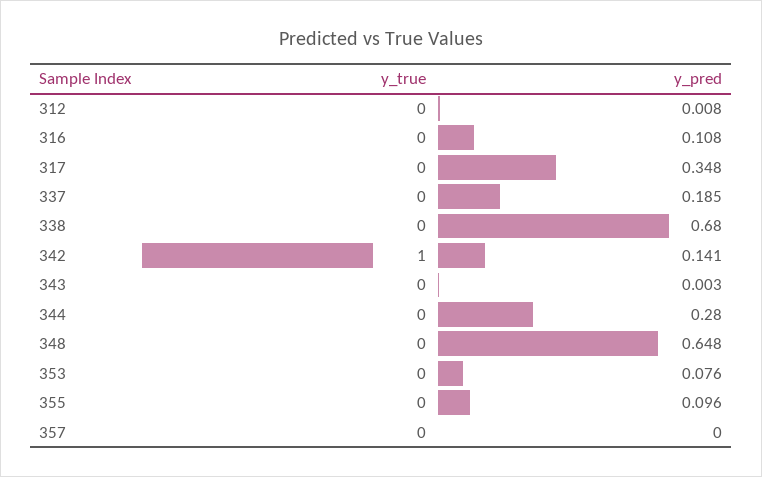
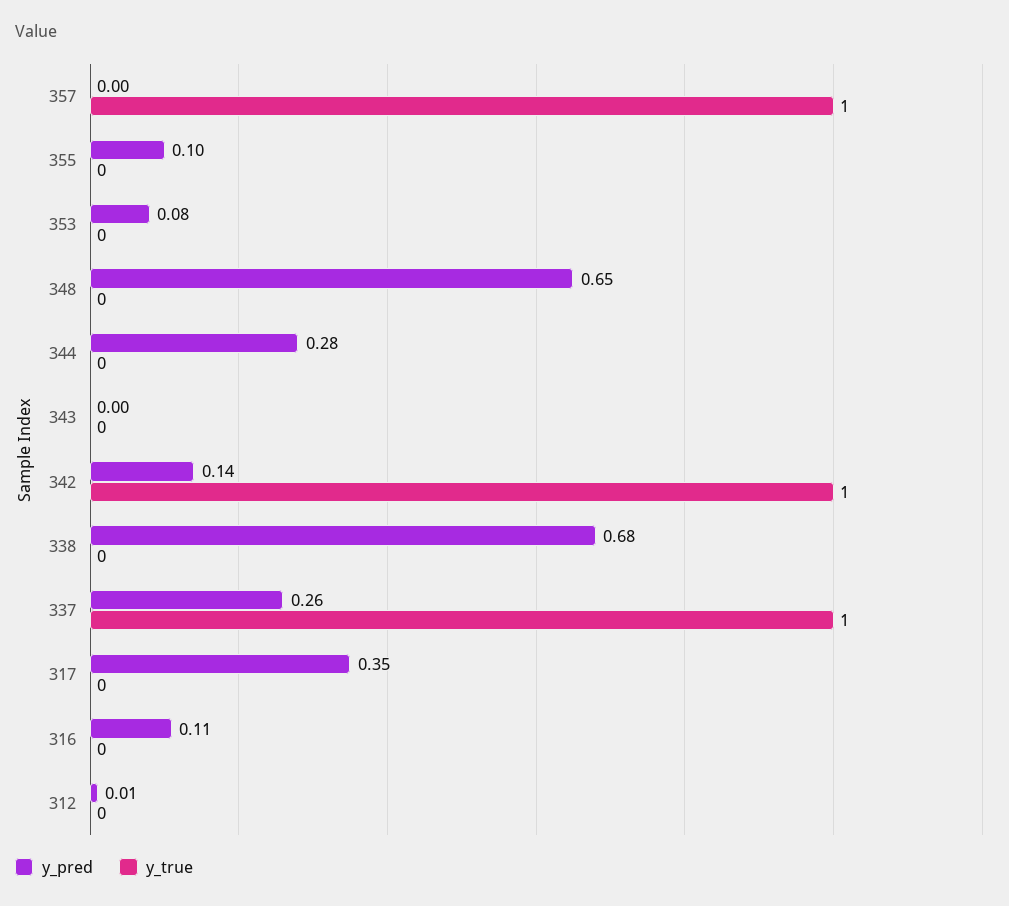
  {
    "y_true": {
      "312": 0,
      "316": 0,
      "317": 0,
-     "337": 0,
+     "337": 1,
      "338": 0,
      "342": 1,
      "343": 0,
      "344": 0,
      "348": 0,
      "353": 0,
      "355": 0,
-     "357": 0
+     "357": 1
    },
    "y_pred": {
      "312": 0.008,
      "316": 0.108,
      "317": 0.348,
-     "337": 0.185,
+     "337": 0.26,
      "338": 0.68,
      "342": 0.141,
      "343": 0.003,
      "344": 0.28,
      "348": 0.648,
      "353": 0.076,
      "355": 0.096,
      "357": 0
    }
  }

